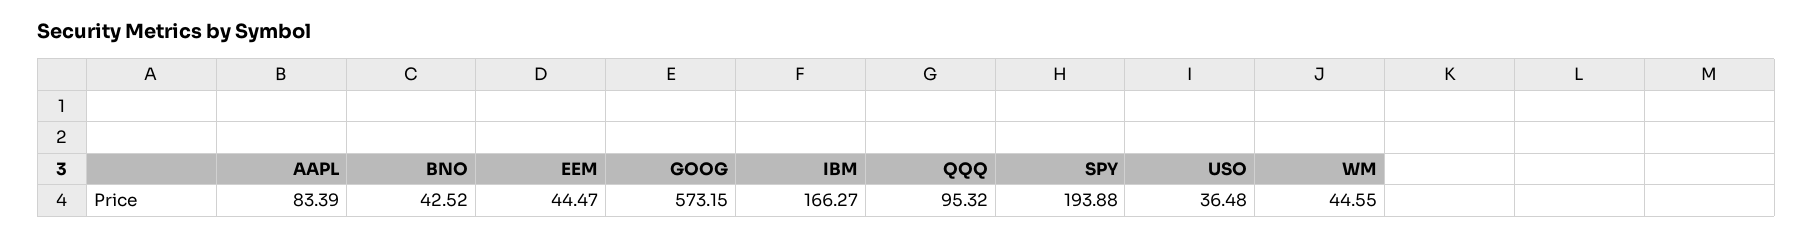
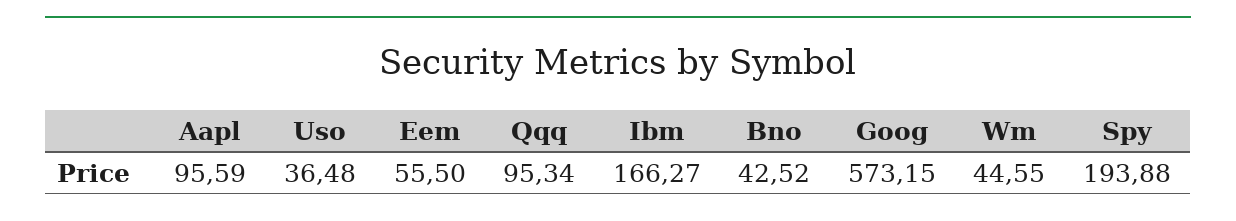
  {
-   "AAPL": 83.39,
+   "AAPL": 95.59,
    "BNO": 42.52,
-   "EEM": 44.47,
+   "EEM": 55.5,
    "GOOG": 573.15,
    "IBM": 166.27,
-   "QQQ": 95.32,
+   "QQQ": 95.34,
    "SPY": 193.88,
    "USO": 36.48,
    "WM": 44.55
  }

